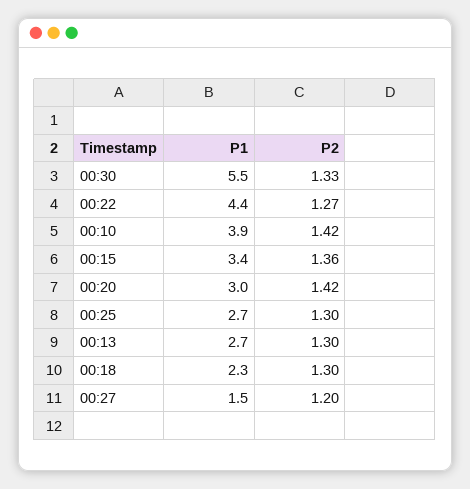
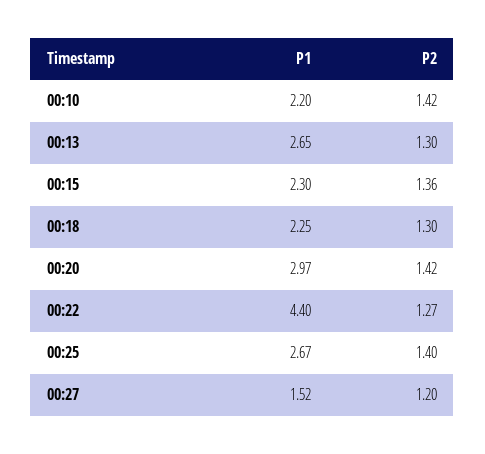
  {
    "P1": {
-     "00:30": 5.5,
      "00:22": 4.4,
-     "00:10": 3.9,
+     "00:10": 2.2,
-     "00:15": 3.4,
+     "00:15": 2.3,
      "00:20": 2.97,
      "00:25": 2.67,
      "00:13": 2.65,
      "00:18": 2.25,
      "00:27": 1.52
    },
    "P2": {
-     "00:30": 1.33,
      "00:22": 1.27,
      "00:10": 1.42,
      "00:15": 1.36,
      "00:20": 1.42,
-     "00:25": 1.3,
+     "00:25": 1.4,
      "00:13": 1.3,
      "00:18": 1.3,
      "00:27": 1.2
    }
  }

